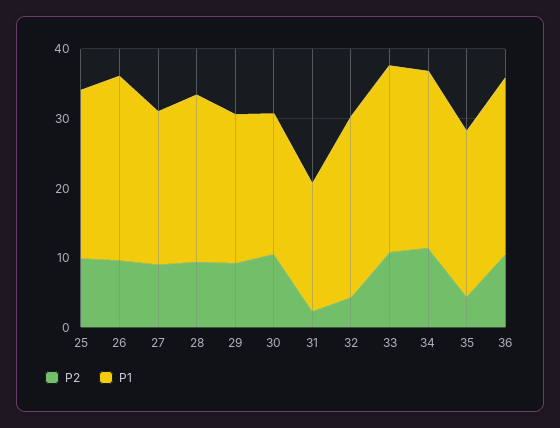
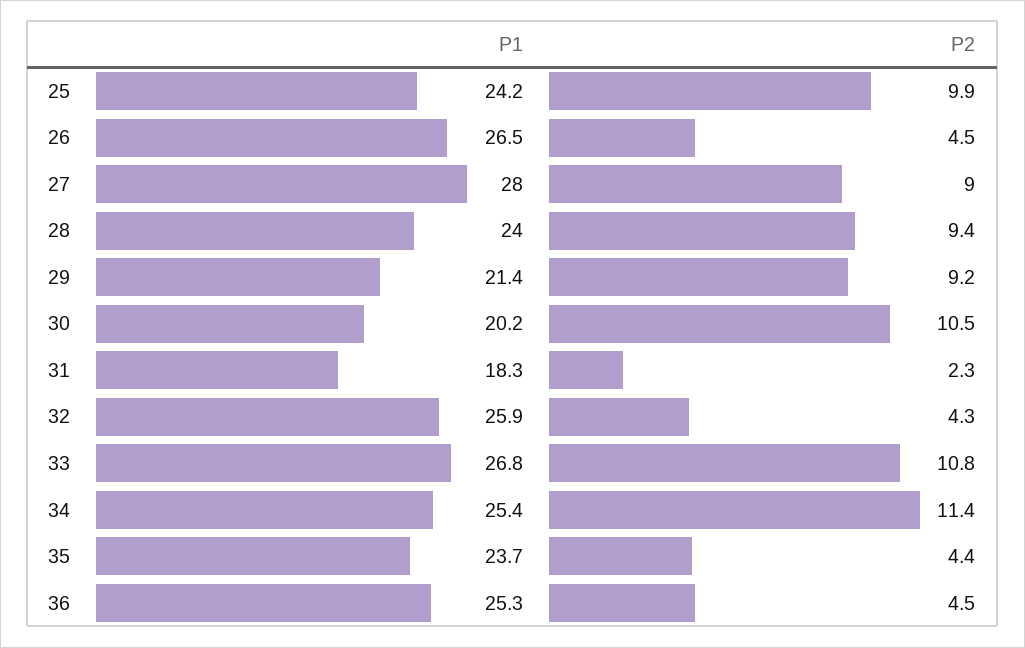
  {
    "P2": {
      "25": 9.9,
-     "26": 10,
+     "26": 4.5,
      "27": 9,
      "28": 9.4,
      "29": 9.2,
      "30": 10.5,
      "31": 2.3,
      "32": 4.3,
      "33": 10.8,
      "34": 11.4,
      "35": 4.4,
-     "36": 10
+     "36": 4.5
    },
    "P1": {
      "25": 24.2,
      "26": 26.5,
-     "27": 22,
+     "27": 28,
      "28": 24,
      "29": 21.4,
      "30": 20.2,
      "31": 18.3,
      "32": 25.9,
      "33": 26.8,
      "34": 25.4,
      "35": 23.7,
      "36": 25.3
    }
  }

